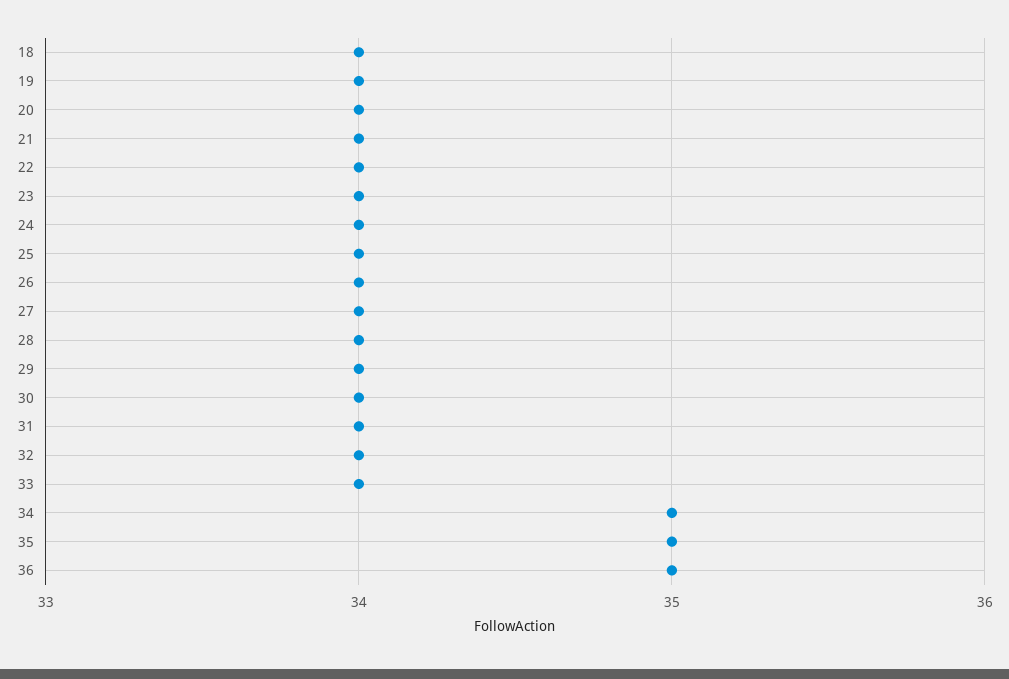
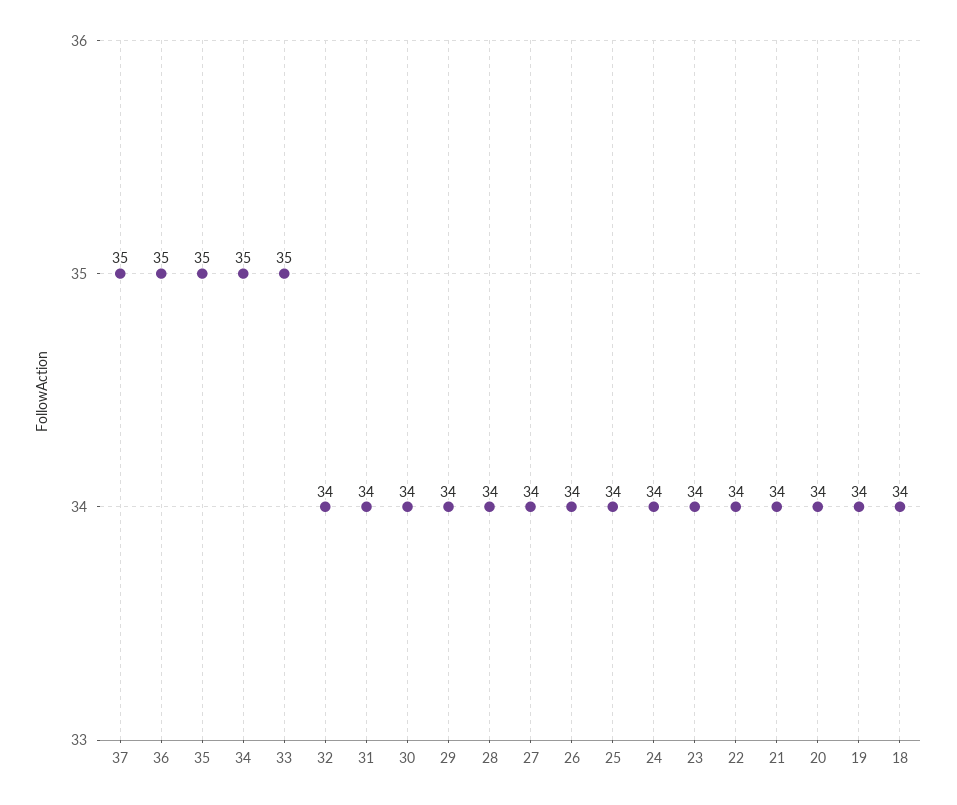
  {
    "18": 34,
    "19": 34,
    "20": 34,
    "21": 34,
    "22": 34,
    "23": 34,
    "24": 34,
    "25": 34,
    "26": 34,
    "27": 34,
    "28": 34,
    "29": 34,
    "30": 34,
    "31": 34,
    "32": 34,
-   "33": 34,
+   "33": 35,
    "34": 35,
    "35": 35,
-   "36": 35
+   "36": 35,
+   "37": 35
  }

